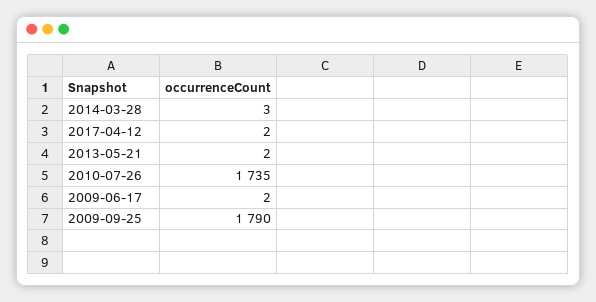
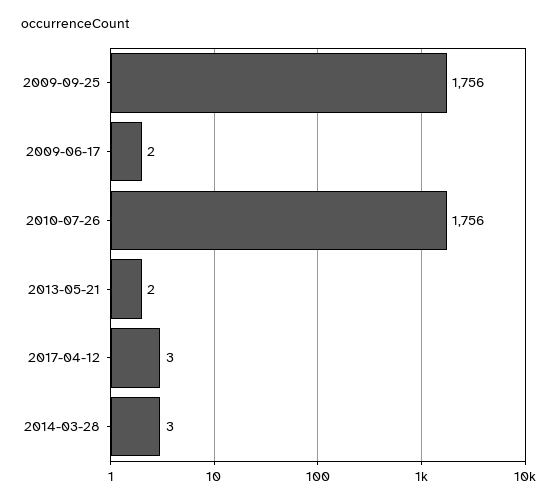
  {
    "2014-03-28": 3,
-   "2017-04-12": 2,
+   "2017-04-12": 3,
    "2013-05-21": 2,
-   "2010-07-26": 1735,
+   "2010-07-26": 1756,
    "2009-06-17": 2,
-   "2009-09-25": 1790
+   "2009-09-25": 1756
  }

